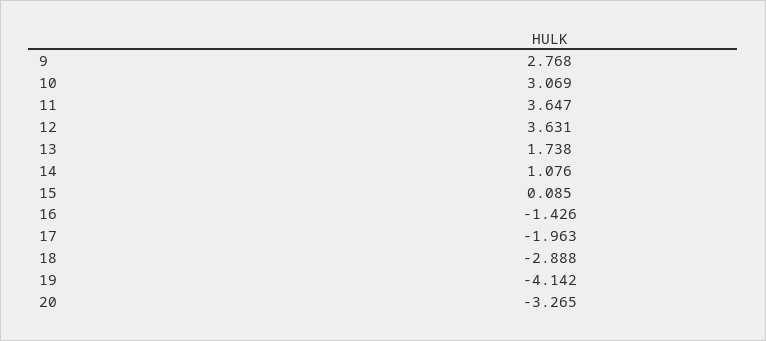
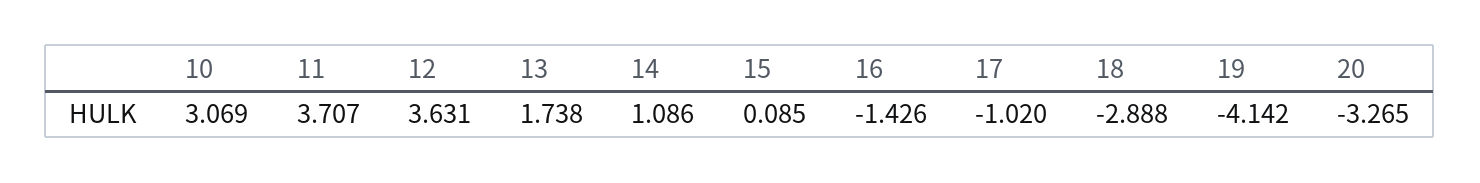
  {
-   "9": 2.768,
    "10": 3.069,
-   "11": 3.647,
+   "11": 3.707,
    "12": 3.631,
    "13": 1.738,
-   "14": 1.076,
+   "14": 1.086,
    "15": 0.085,
    "16": -1.426,
-   "17": -1.963,
+   "17": -1.02,
    "18": -2.888,
    "19": -4.142,
    "20": -3.265
  }

